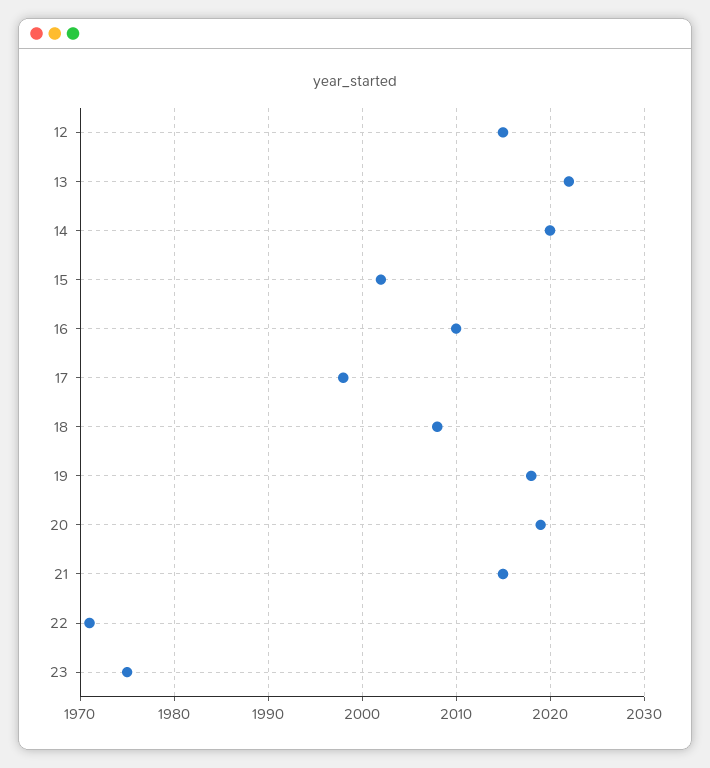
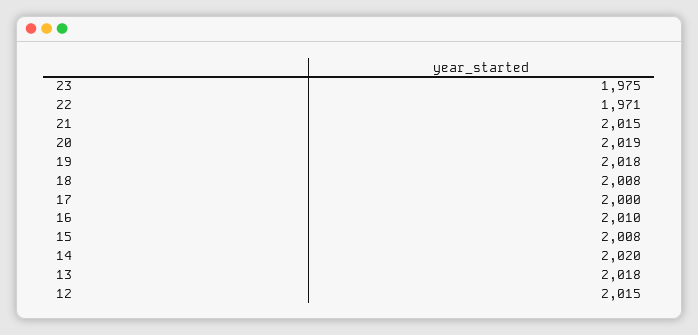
  {
    "12": 2015,
-   "13": 2022,
+   "13": 2018,
    "14": 2020,
-   "15": 2002,
+   "15": 2008,
    "16": 2010,
-   "17": 1998,
+   "17": 2000,
    "18": 2008,
    "19": 2018,
    "20": 2019,
    "21": 2015,
    "22": 1971,
    "23": 1975
  }

